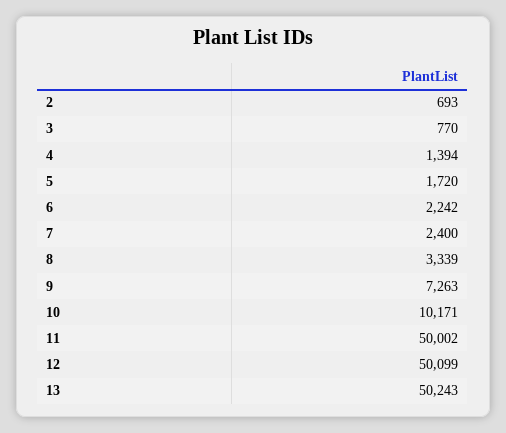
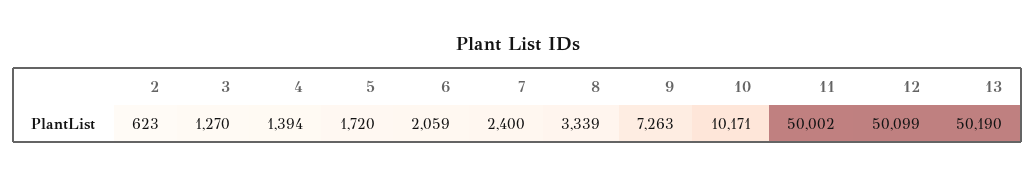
  {
-   "2": 693,
+   "2": 623,
-   "3": 770,
+   "3": 1270,
    "4": 1394,
    "5": 1720,
-   "6": 2242,
+   "6": 2059,
    "7": 2400,
    "8": 3339,
    "9": 7263,
    "10": 10171,
    "11": 50002,
    "12": 50099,
-   "13": 50243
+   "13": 50190
  }

